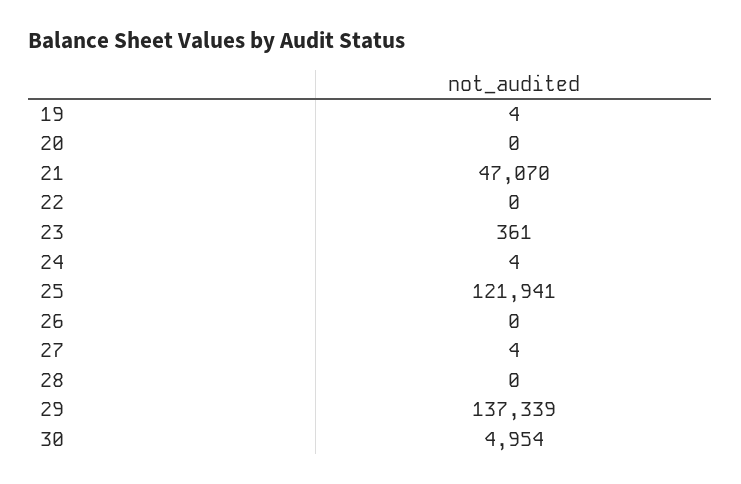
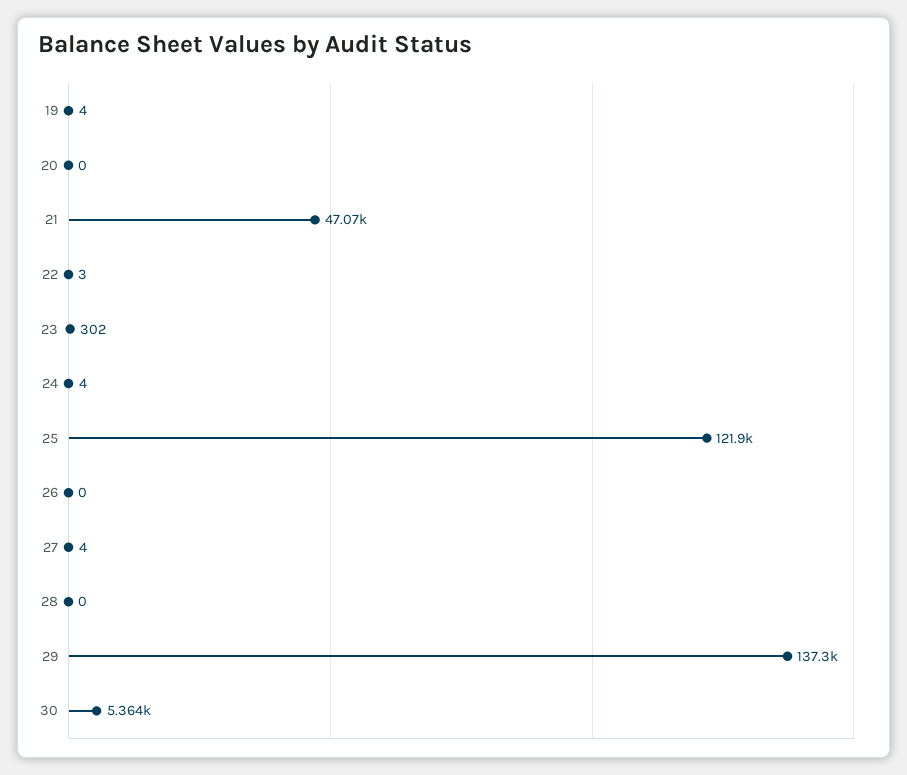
  {
    "19": 4,
    "20": 0,
    "21": 47070,
-   "22": 0,
+   "22": 3,
-   "23": 361,
+   "23": 302,
    "24": 4,
    "25": 121941,
    "26": 0,
    "27": 4,
    "28": 0,
    "29": 137339,
-   "30": 4954
+   "30": 5364
  }

